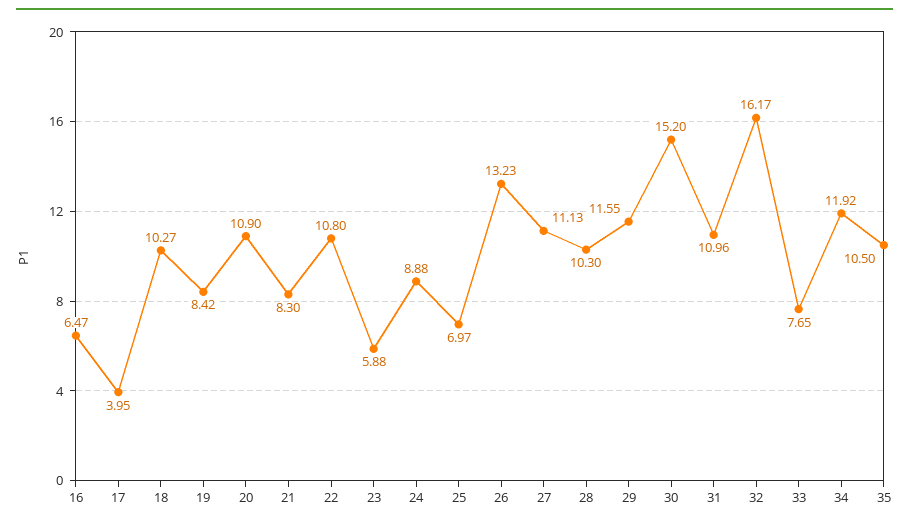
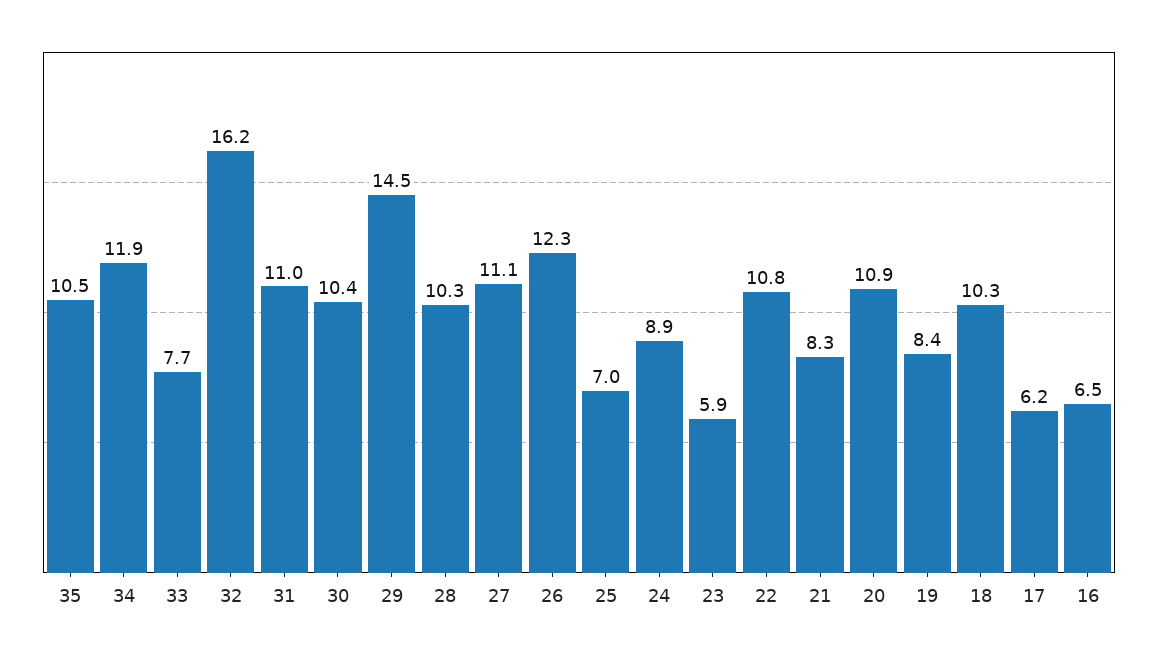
  {
    "16": 6.47,
-   "17": 3.95,
+   "17": 6.2,
    "18": 10.27,
    "19": 8.42,
    "20": 10.9,
    "21": 8.3,
    "22": 10.8,
    "23": 5.88,
    "24": 8.88,
    "25": 6.97,
-   "26": 13.23,
+   "26": 12.3,
    "27": 11.13,
    "28": 10.3,
-   "29": 11.55,
+   "29": 14.5,
-   "30": 15.2,
+   "30": 10.4,
    "31": 10.96,
    "32": 16.17,
    "33": 7.65,
    "34": 11.92,
    "35": 10.5
  }

